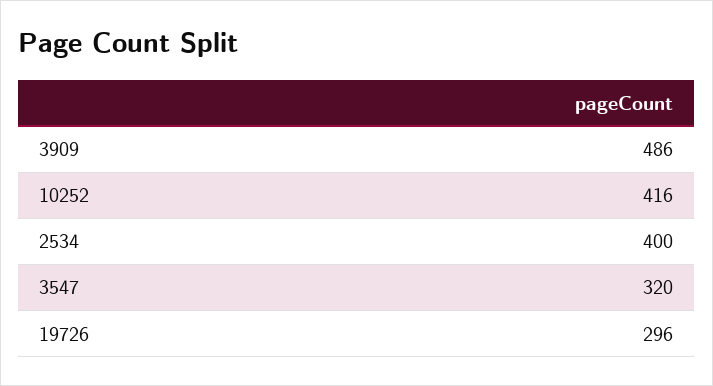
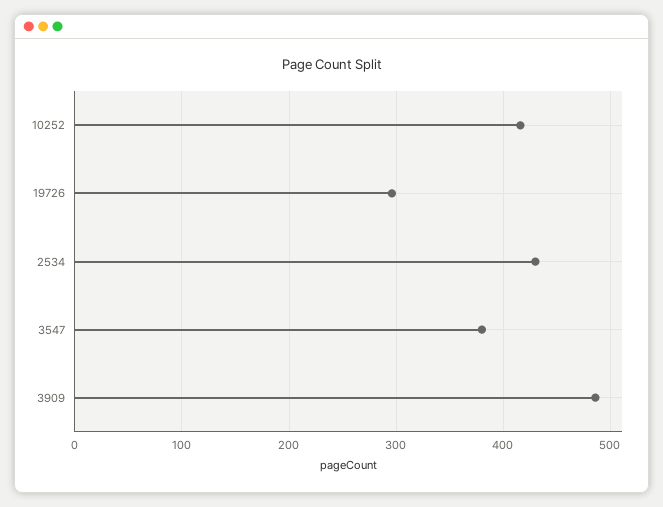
  {
    "3909": 486,
    "10252": 416,
-   "2534": 400,
+   "2534": 430,
-   "3547": 320,
+   "3547": 380,
    "19726": 296
  }

